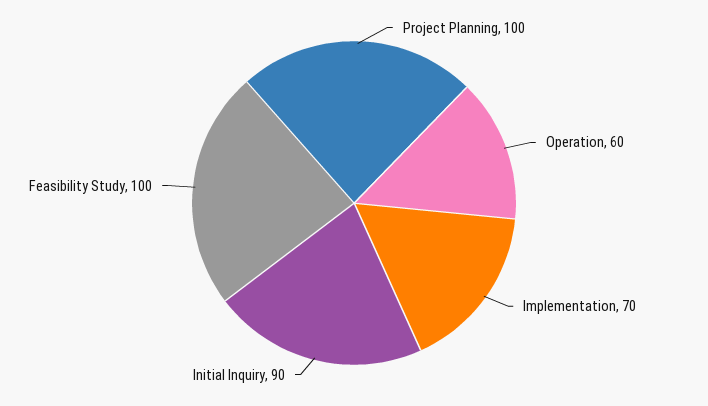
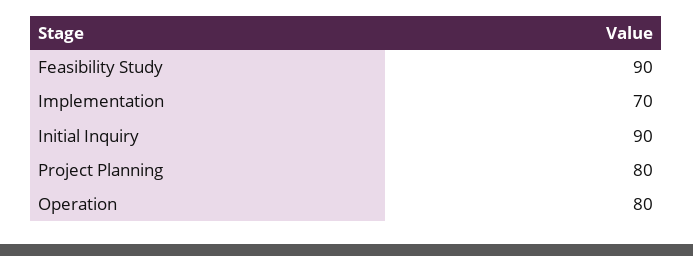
  {
-   "Project Planning": 100,
+   "Project Planning": 80,
-   "Operation": 60,
+   "Operation": 80,
    "Implementation": 70,
    "Initial Inquiry": 90,
-   "Feasibility Study": 100
+   "Feasibility Study": 90
  }

